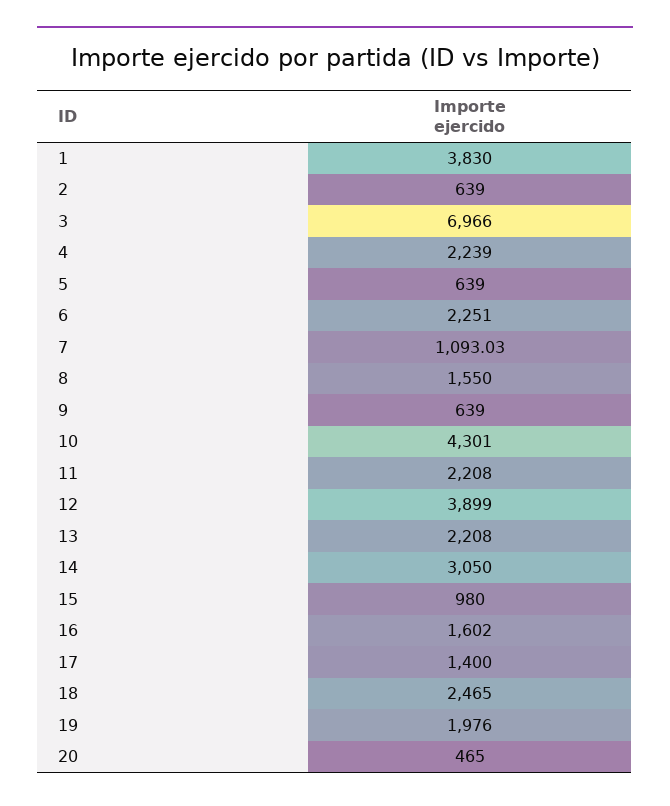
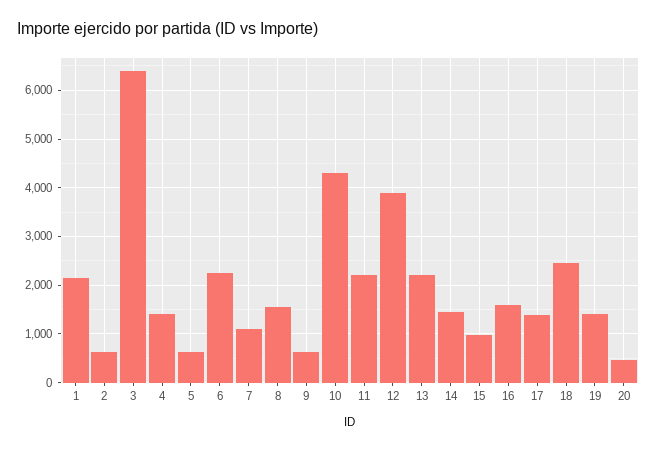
  {
-   "1": 3830,
+   "1": 2200,
    "2": 639,
-   "3": 6966,
+   "3": 6400,
-   "4": 2239,
+   "4": 1400,
    "5": 639,
    "6": 2251,
    "7": 1093.03,
    "8": 1550,
    "9": 639,
    "10": 4301,
    "11": 2208,
    "12": 3899,
    "13": 2208,
-   "14": 3050,
+   "14": 1400,
    "15": 980,
    "16": 1602,
    "17": 1400,
    "18": 2465,
-   "19": 1976,
+   "19": 1400,
    "20": 465
  }

